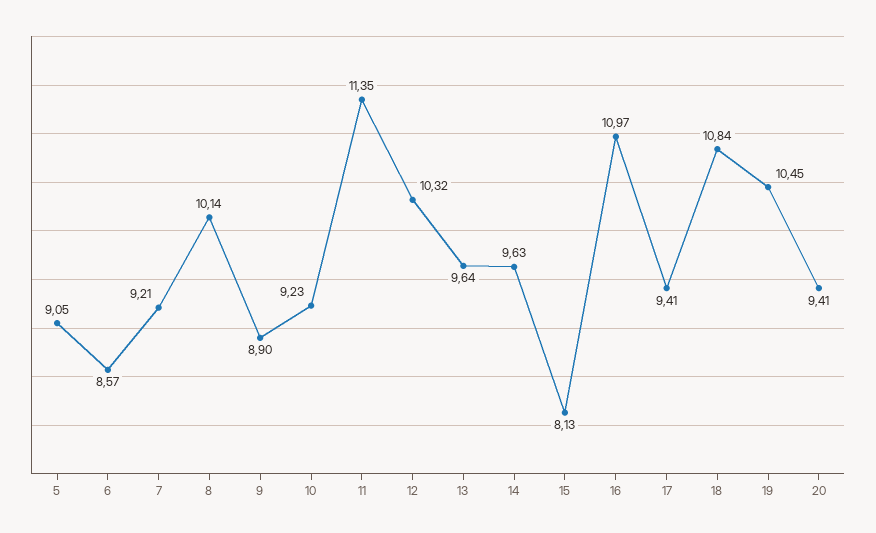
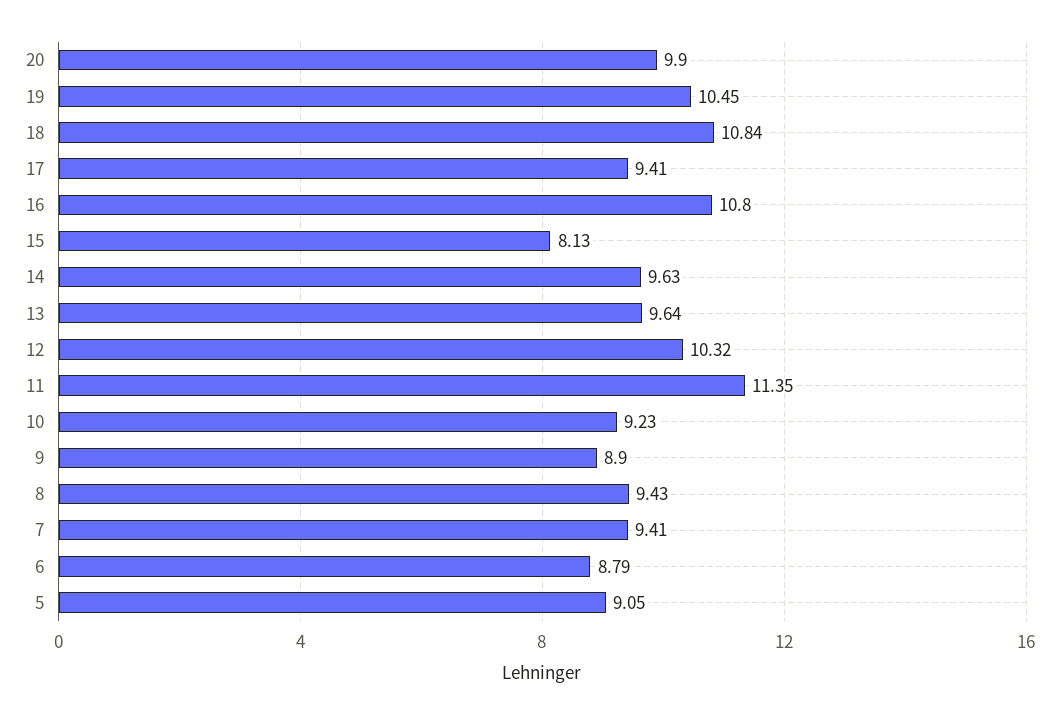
  {
    "5": 9.05,
-   "6": 8.57,
+   "6": 8.79,
-   "7": 9.21,
+   "7": 9.41,
-   "8": 10.14,
+   "8": 9.43,
    "9": 8.9,
    "10": 9.23,
    "11": 11.35,
    "12": 10.32,
    "13": 9.64,
    "14": 9.63,
    "15": 8.13,
-   "16": 10.97,
+   "16": 10.8,
    "17": 9.41,
    "18": 10.84,
    "19": 10.45,
-   "20": 9.41
+   "20": 9.9
  }

